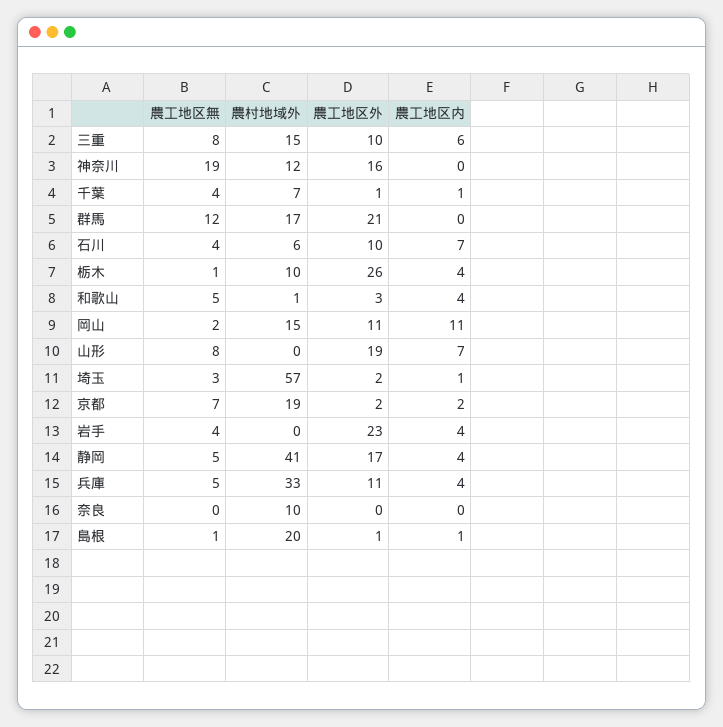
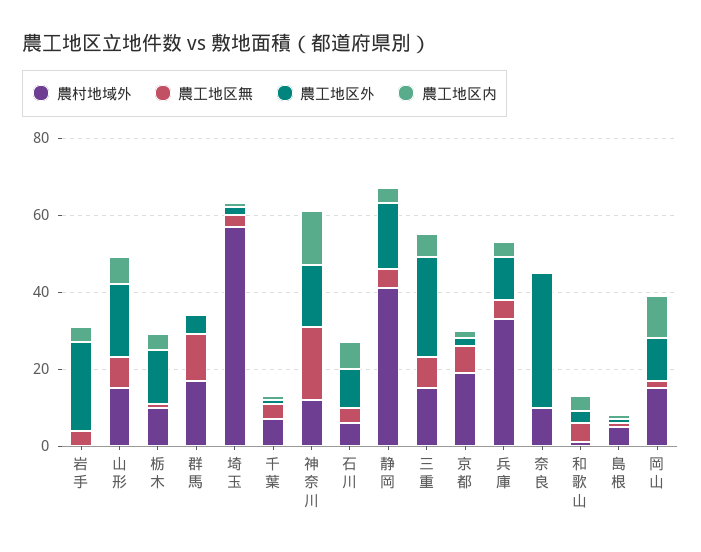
  {
    "農工地区無": {
      "三重": 8,
      "神奈川": 19,
      "千葉": 4,
      "群馬": 12,
      "石川": 4,
      "栃木": 1,
      "和歌山": 5,
      "岡山": 2,
      "山形": 8,
      "埼玉": 3,
      "京都": 7,
      "岩手": 4,
      "静岡": 5,
      "兵庫": 5,
      "奈良": 0,
      "島根": 1
    },
    "農村地域外": {
      "三重": 15,
      "神奈川": 12,
      "千葉": 7,
      "群馬": 17,
      "石川": 6,
      "栃木": 10,
      "和歌山": 1,
      "岡山": 15,
-     "山形": 0,
+     "山形": 15,
      "埼玉": 57,
      "京都": 19,
      "岩手": 0,
      "静岡": 41,
      "兵庫": 33,
      "奈良": 10,
-     "島根": 20
+     "島根": 5
    },
    "農工地区外": {
-     "三重": 10,
+     "三重": 25,
      "神奈川": 16,
      "千葉": 1,
-     "群馬": 21,
+     "群馬": 5,
      "石川": 10,
-     "栃木": 26,
+     "栃木": 15,
      "和歌山": 3,
      "岡山": 11,
      "山形": 19,
      "埼玉": 2,
      "京都": 2,
      "岩手": 23,
      "静岡": 17,
      "兵庫": 11,
-     "奈良": 0,
+     "奈良": 35,
      "島根": 1
    },
    "農工地区内": {
      "三重": 6,
-     "神奈川": 0,
+     "神奈川": 15,
      "千葉": 1,
      "群馬": 0,
      "石川": 7,
      "栃木": 4,
      "和歌山": 4,
      "岡山": 11,
      "山形": 7,
      "埼玉": 1,
      "京都": 2,
      "岩手": 4,
      "静岡": 4,
      "兵庫": 4,
      "奈良": 0,
      "島根": 1
    }
  }

